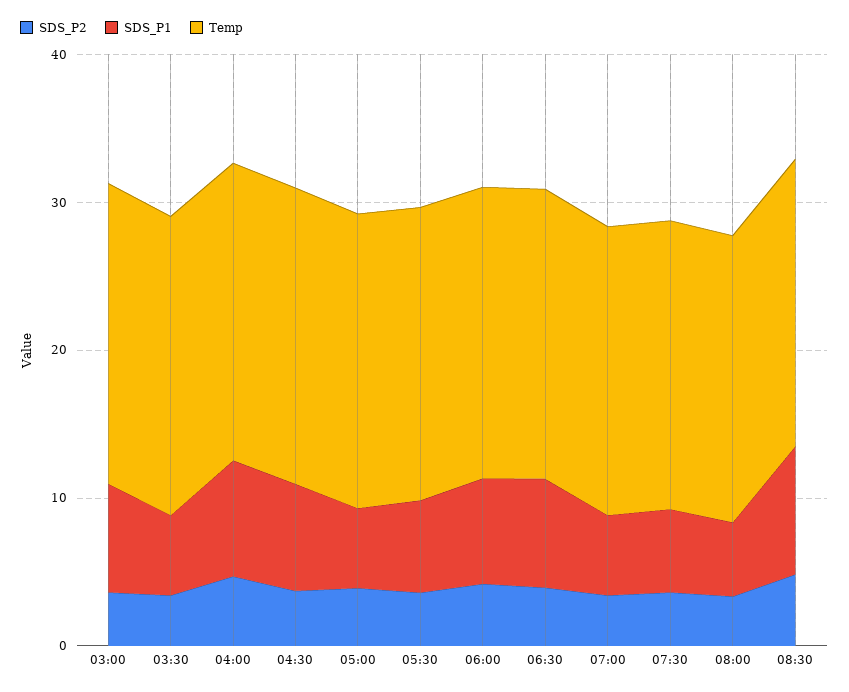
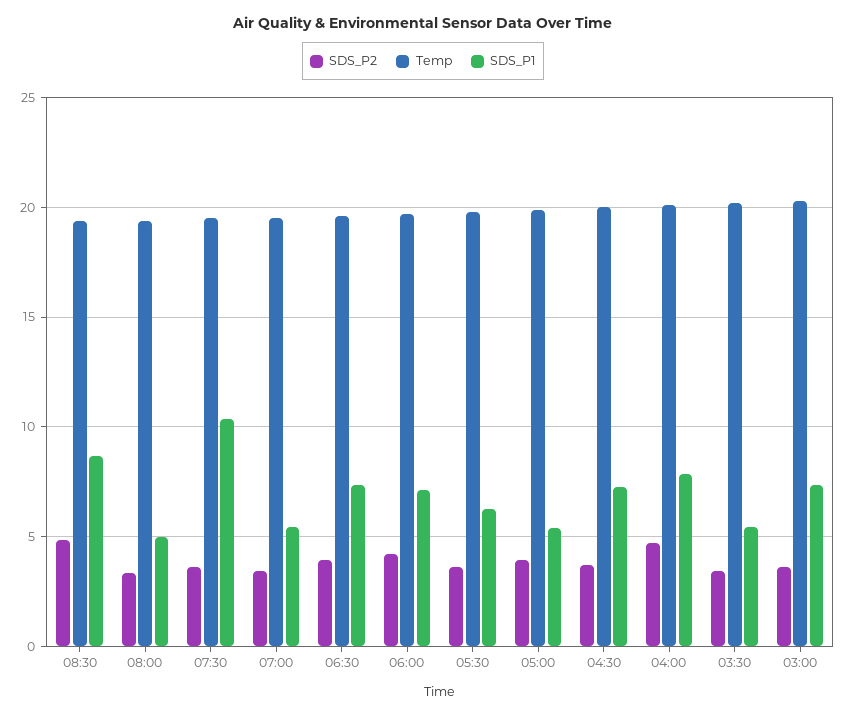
  {
    "SDS_P2": {
      "03:00": 3.5,
      "03:30": 3.5,
      "04:00": 4.5,
      "04:30": 3.5,
      "05:00": 4,
      "05:30": 3.5,
      "06:00": 4,
      "06:30": 4,
      "07:00": 3.5,
      "07:30": 3.5,
      "08:00": 3.5,
      "08:30": 5
    },
    "SDS_P1": {
      "03:00": 7.5,
      "03:30": 5.5,
      "04:00": 8,
      "04:30": 7.5,
      "05:00": 5.5,
      "05:30": 6.5,
      "06:00": 7,
      "06:30": 7.5,
      "07:00": 5.5,
-     "07:30": 6,
+     "07:30": 10.5,
      "08:00": 5,
      "08:30": 8.5
    },
    "Temp": {
      "03:00": 20.5,
      "03:30": 20,
      "04:00": 20,
      "04:30": 20,
      "05:00": 20,
      "05:30": 20,
      "06:00": 19.5,
      "06:30": 19.5,
      "07:00": 19.5,
      "07:30": 19.5,
      "08:00": 19.5,
      "08:30": 19.5
    }
  }

